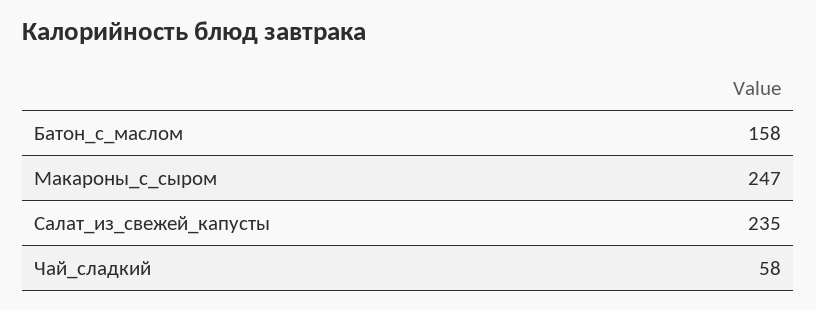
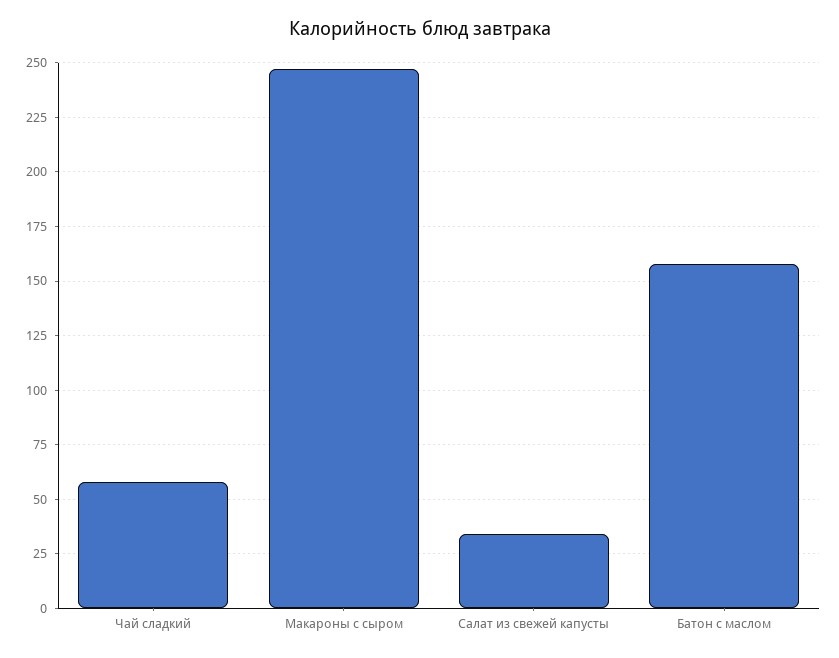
  {
    "Батон_с_маслом": 158,
    "Макароны_с_сыром": 247,
-   "Салат_из_свежей_капусты": 235,
+   "Салат_из_свежей_капусты": 35,
    "Чай_сладкий": 58
  }

